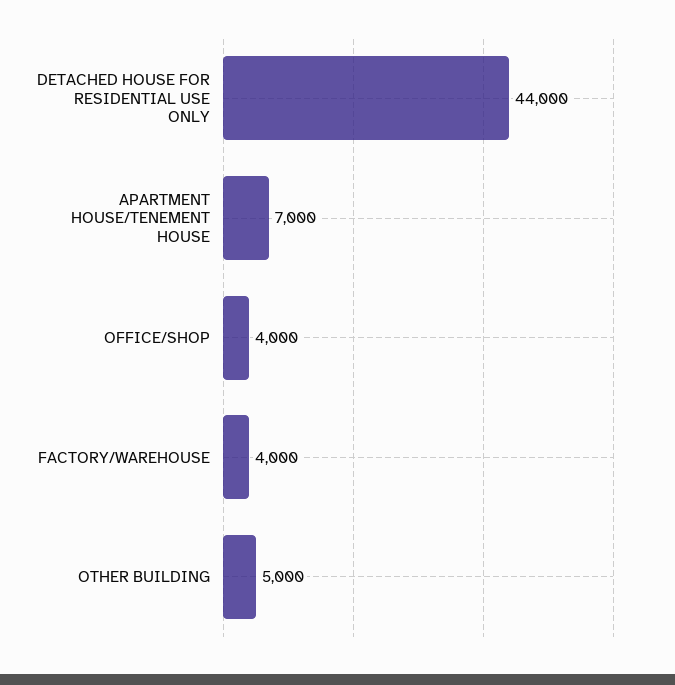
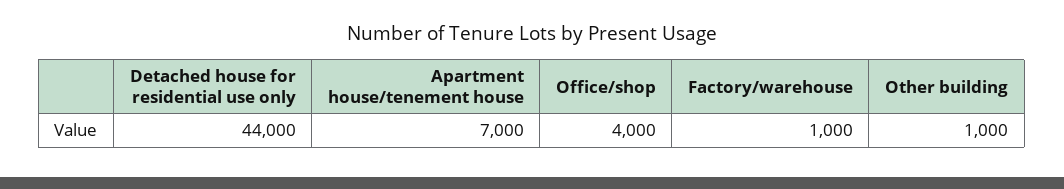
  {
    "DETACHED HOUSE FOR RESIDENTIAL USE ONLY": 44000,
    "APARTMENT HOUSE/TENEMENT HOUSE": 7000,
    "OFFICE/SHOP": 4000,
-   "FACTORY/WAREHOUSE": 4000,
+   "FACTORY/WAREHOUSE": 1000,
-   "OTHER BUILDING": 5000
+   "OTHER BUILDING": 1000
  }

